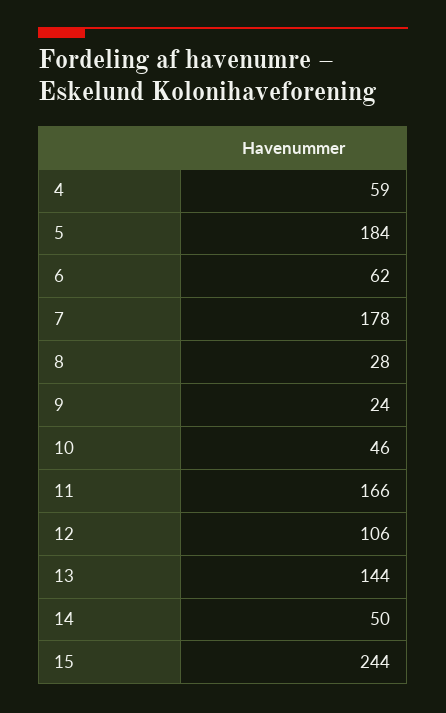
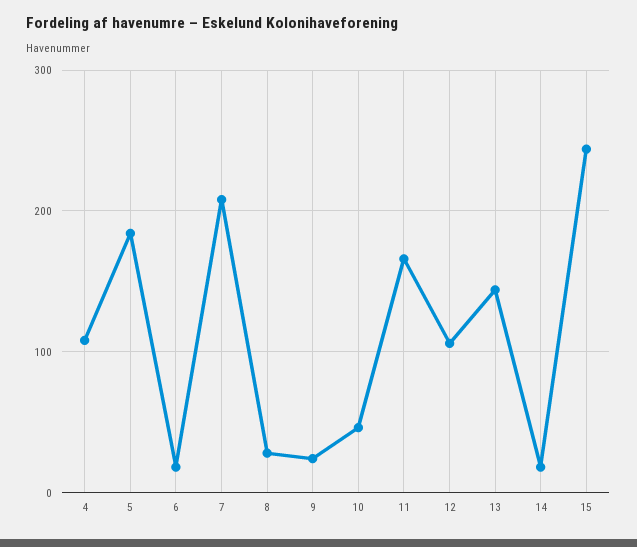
  {
-   "4": 59,
+   "4": 110,
    "5": 184,
-   "6": 62,
+   "6": 20,
-   "7": 178,
+   "7": 210,
    "8": 28,
    "9": 24,
    "10": 46,
    "11": 166,
    "12": 106,
    "13": 144,
-   "14": 50,
+   "14": 20,
    "15": 244
  }

